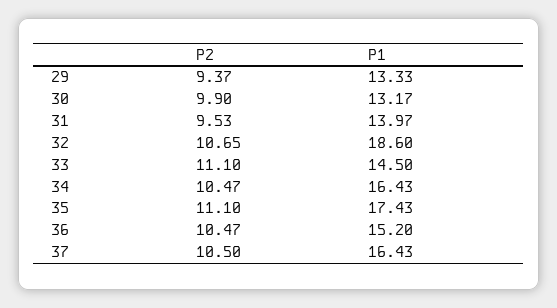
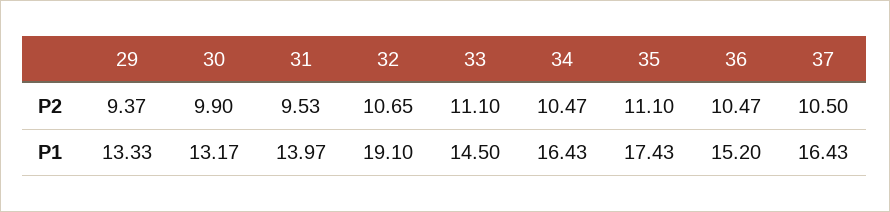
  {
    "P2": {
      "29": 9.37,
      "30": 9.9,
      "31": 9.53,
      "32": 10.65,
      "33": 11.1,
      "34": 10.47,
      "35": 11.1,
      "36": 10.47,
      "37": 10.5
    },
    "P1": {
      "29": 13.33,
      "30": 13.17,
      "31": 13.97,
-     "32": 18.6,
+     "32": 19.1,
      "33": 14.5,
      "34": 16.43,
      "35": 17.43,
      "36": 15.2,
      "37": 16.43
    }
  }

